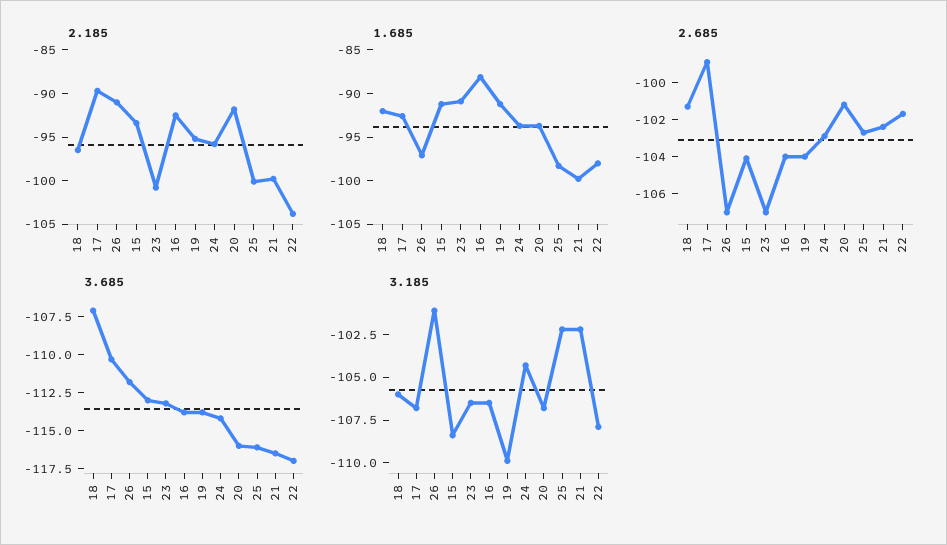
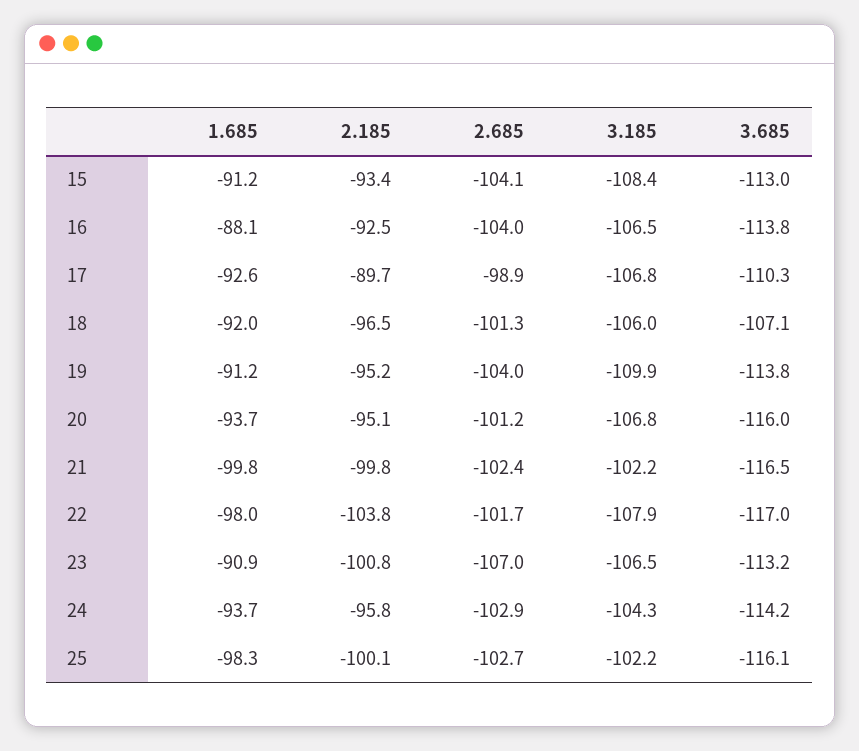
  {
    "2.185": {
      "18": -96.5,
      "17": -89.7,
-     "26": -91,
      "15": -93.4,
      "23": -100.8,
      "16": -92.5,
      "19": -95.2,
      "24": -95.8,
-     "20": -92,
+     "20": -95.1,
      "25": -100.1,
      "21": -99.8,
      "22": -103.8
    },
    "1.685": {
      "18": -92,
      "17": -92.6,
-     "26": -97,
      "15": -91.2,
      "23": -90.9,
      "16": -88.1,
      "19": -91.2,
      "24": -93.7,
      "20": -93.7,
      "25": -98.3,
      "21": -99.8,
      "22": -98
    },
    "2.685": {
      "18": -101.3,
      "17": -98.9,
-     "26": -107,
      "15": -104.1,
      "23": -107,
      "16": -104,
      "19": -104,
      "24": -102.9,
      "20": -101.2,
      "25": -102.7,
      "21": -102.4,
      "22": -101.7
    },
    "3.685": {
      "18": -107.1,
      "17": -110.3,
-     "26": -112.5,
      "15": -113,
      "23": -113.2,
      "16": -113.8,
      "19": -113.8,
      "24": -114.2,
      "20": -116,
      "25": -116.1,
      "21": -116.5,
      "22": -117
    },
    "3.185": {
      "18": -106,
      "17": -106.8,
-     "26": -101,
      "15": -108.4,
      "23": -106.5,
      "16": -106.5,
      "19": -109.9,
      "24": -104.3,
      "20": -106.8,
      "25": -102.2,
      "21": -102.2,
      "22": -107.9
    }
  }

